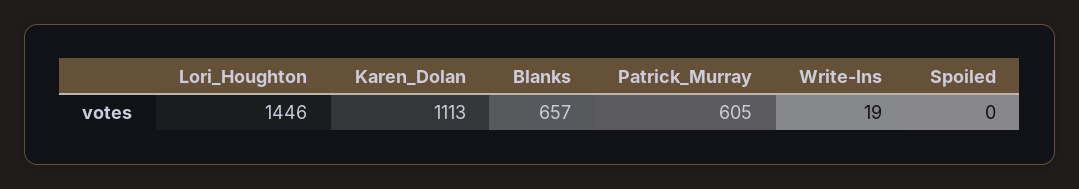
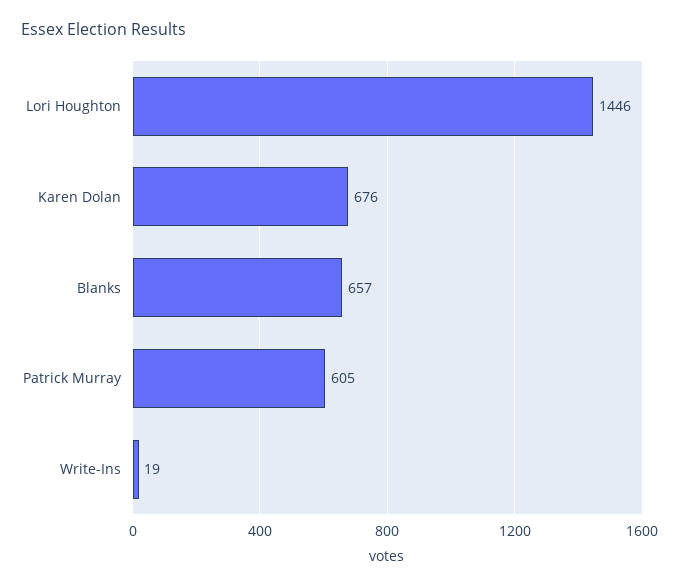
  {
    "Lori_Houghton": 1446,
-   "Karen_Dolan": 1113,
+   "Karen_Dolan": 676,
    "Blanks": 657,
    "Patrick_Murray": 605,
-   "Write-Ins": 19,
+   "Write-Ins": 19
-   "Spoiled": 0
  }

